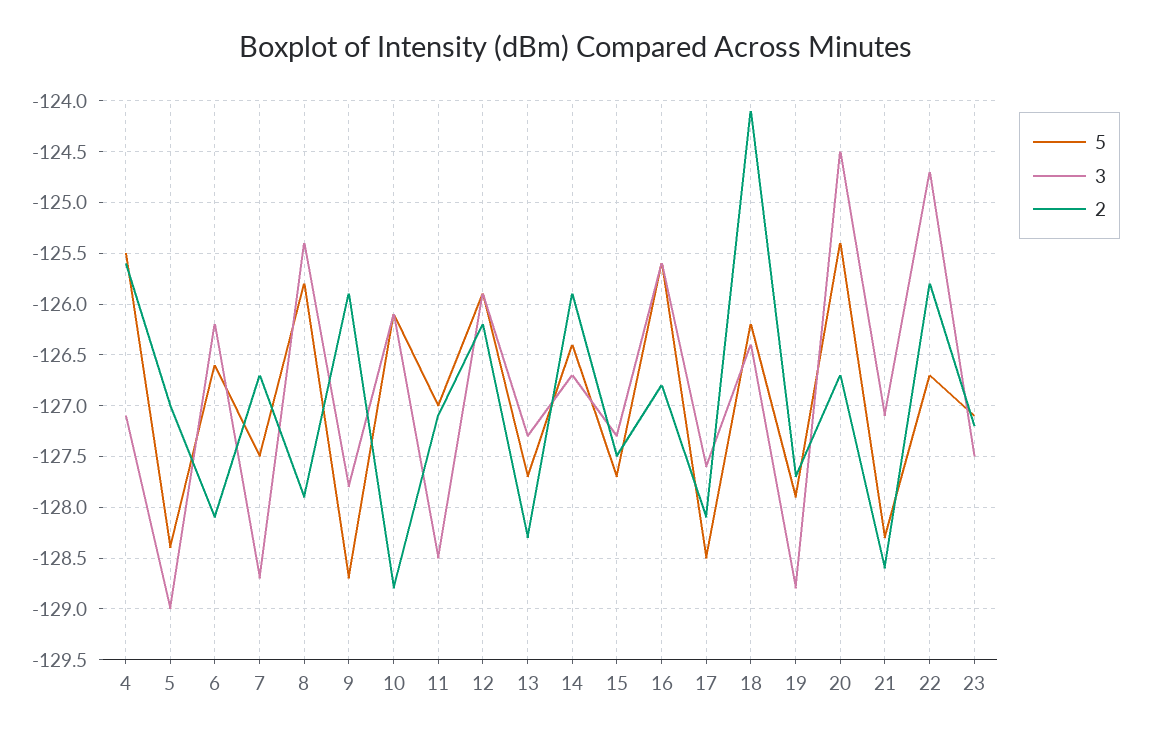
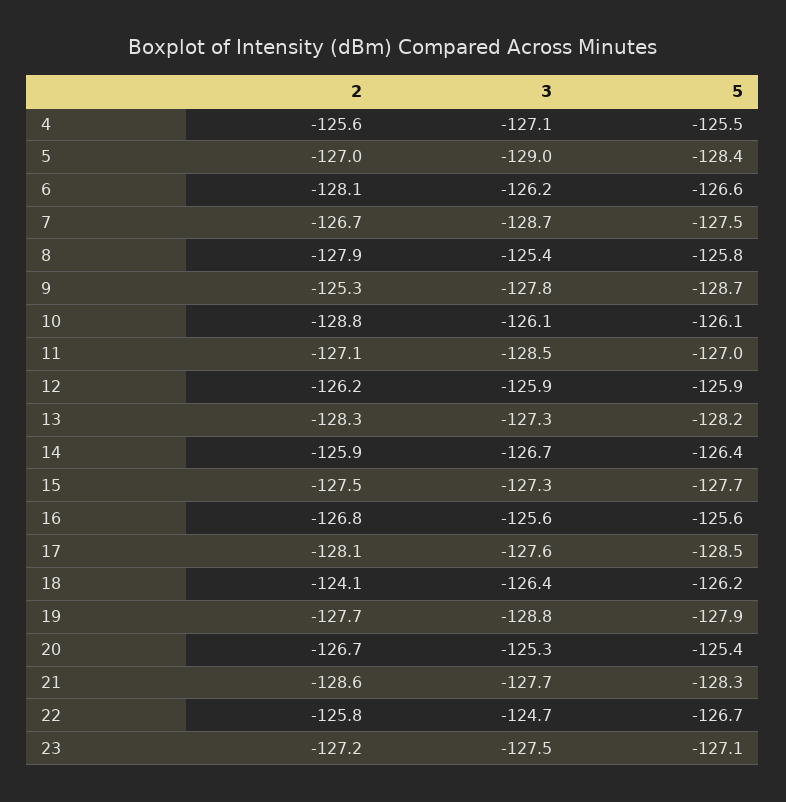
  {
    "5": {
      "4": -125.5,
      "5": -128.4,
      "6": -126.6,
      "7": -127.5,
      "8": -125.8,
      "9": -128.7,
      "10": -126.1,
      "11": -127,
      "12": -125.9,
-     "13": -127.7,
+     "13": -128.2,
      "14": -126.4,
      "15": -127.7,
      "16": -125.6,
      "17": -128.5,
      "18": -126.2,
      "19": -127.9,
      "20": -125.4,
      "21": -128.3,
      "22": -126.7,
      "23": -127.1
    },
    "3": {
      "4": -127.1,
      "5": -129,
      "6": -126.2,
      "7": -128.7,
      "8": -125.4,
      "9": -127.8,
      "10": -126.1,
      "11": -128.5,
      "12": -125.9,
      "13": -127.3,
      "14": -126.7,
      "15": -127.3,
      "16": -125.6,
      "17": -127.6,
      "18": -126.4,
      "19": -128.8,
-     "20": -124.5,
+     "20": -125.3,
-     "21": -127.1,
+     "21": -127.7,
      "22": -124.7,
      "23": -127.5
    },
    "2": {
      "4": -125.6,
      "5": -127,
      "6": -128.1,
      "7": -126.7,
      "8": -127.9,
-     "9": -125.9,
+     "9": -125.3,
      "10": -128.8,
      "11": -127.1,
      "12": -126.2,
      "13": -128.3,
      "14": -125.9,
      "15": -127.5,
      "16": -126.8,
      "17": -128.1,
      "18": -124.1,
      "19": -127.7,
      "20": -126.7,
      "21": -128.6,
      "22": -125.8,
      "23": -127.2
    }
  }

